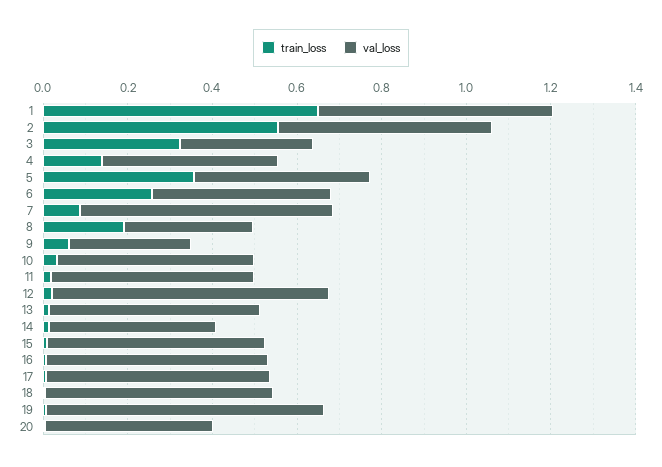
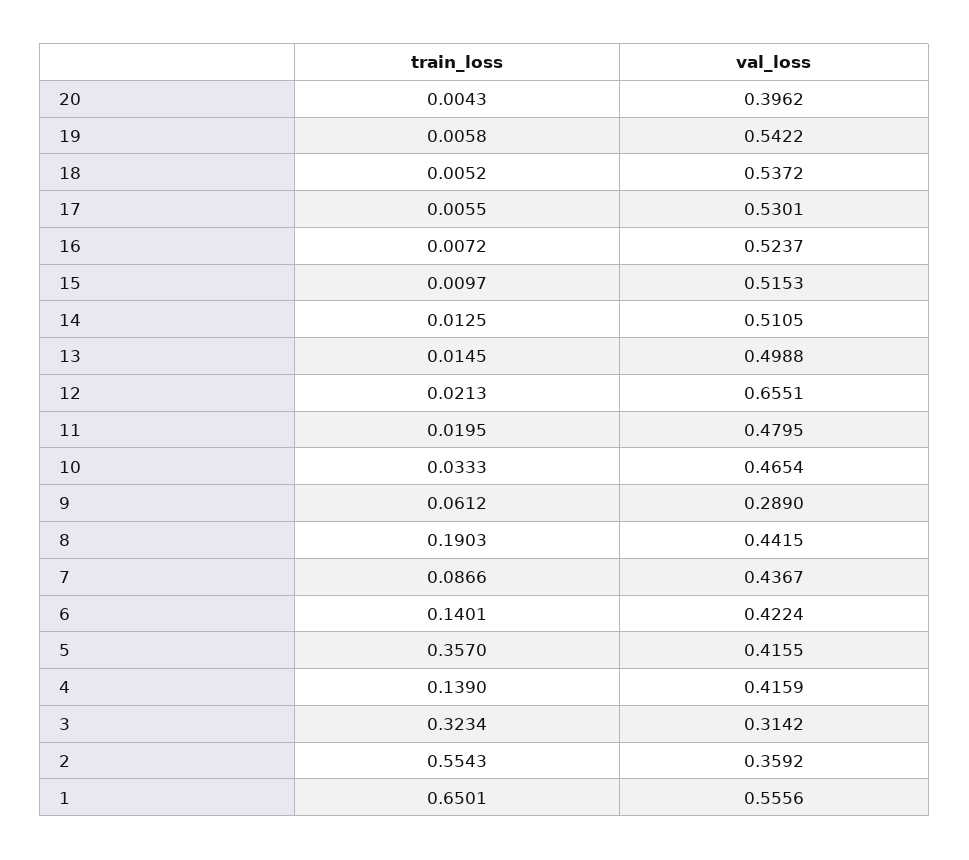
  {
    "train_loss": {
      "1": 0.6501,
      "2": 0.5543,
      "3": 0.3234,
      "4": 0.139,
      "5": 0.357,
-     "6": 0.25,
+     "6": 0.1401,
      "7": 0.0866,
      "8": 0.1903,
      "9": 0.0612,
      "10": 0.0333,
      "11": 0.0195,
      "12": 0.0213,
      "13": 0.0145,
      "14": 0.0125,
      "15": 0.0097,
      "16": 0.0072,
      "17": 0.0055,
      "18": 0.0052,
      "19": 0.0058,
      "20": 0.0043
    },
    "val_loss": {
      "1": 0.5556,
-     "2": 0.5,
+     "2": 0.3592,
      "3": 0.3142,
      "4": 0.4159,
      "5": 0.4155,
      "6": 0.4224,
-     "7": 0.6,
+     "7": 0.4367,
-     "8": 0.3,
+     "8": 0.4415,
      "9": 0.289,
      "10": 0.4654,
      "11": 0.4795,
      "12": 0.6551,
      "13": 0.4988,
-     "14": 0.4,
+     "14": 0.5105,
      "15": 0.5153,
      "16": 0.5237,
      "17": 0.5301,
      "18": 0.5372,
-     "19": 0.65,
+     "19": 0.5422,
      "20": 0.3962
    }
  }

